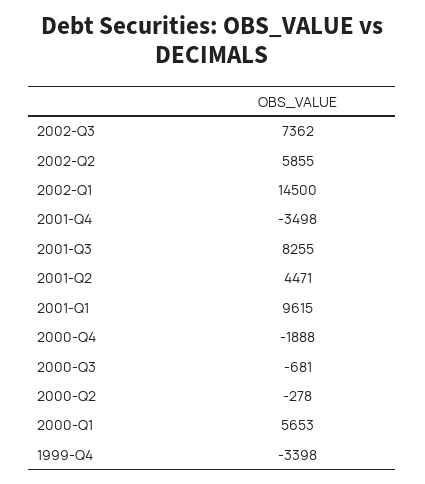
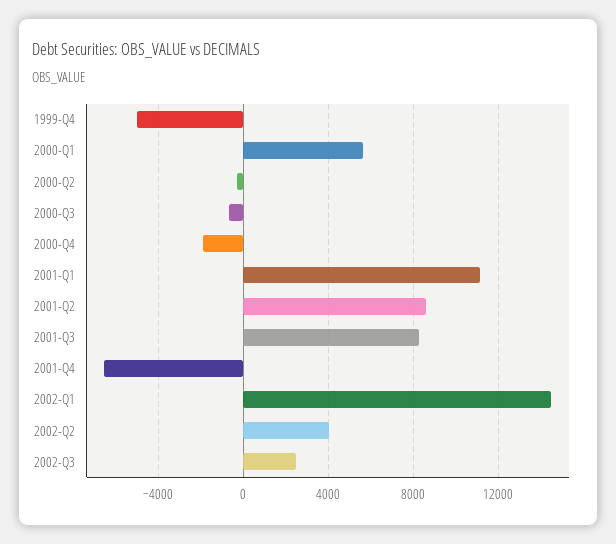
  {
-   "2002-Q3": 7362,
+   "2002-Q3": 2500,
-   "2002-Q2": 5855,
+   "2002-Q2": 4000,
    "2002-Q1": 14500,
-   "2001-Q4": -3498,
+   "2001-Q4": -6500,
    "2001-Q3": 8255,
-   "2001-Q2": 4471,
+   "2001-Q2": 8500,
-   "2001-Q1": 9615,
+   "2001-Q1": 11000,
    "2000-Q4": -1888,
    "2000-Q3": -681,
    "2000-Q2": -278,
    "2000-Q1": 5653,
-   "1999-Q4": -3398
+   "1999-Q4": -5000
  }

